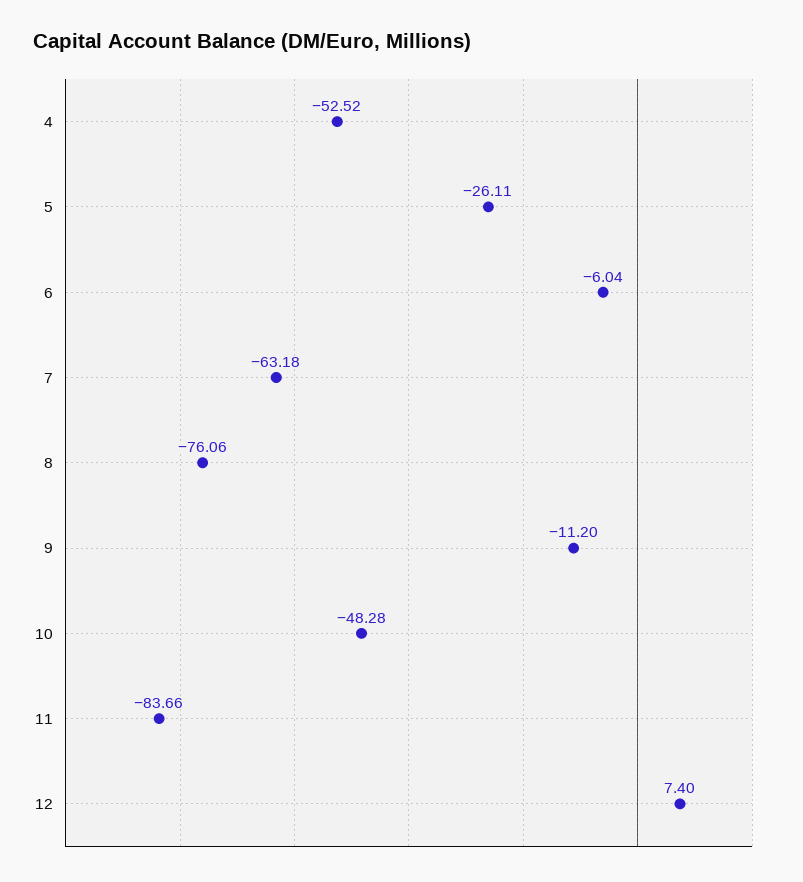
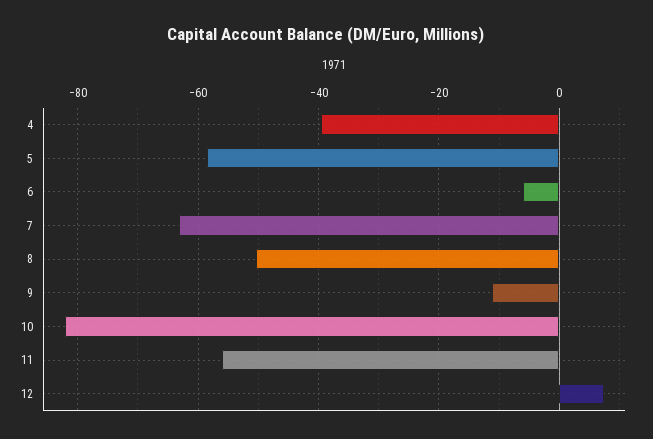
  {
-   "4": -52.52,
+   "4": -40,
-   "5": -26.11,
+   "5": -58,
    "6": -6.04,
    "7": -63.18,
-   "8": -76.06,
+   "8": -50,
    "9": -11.2,
-   "10": -48.28,
+   "10": -82,
-   "11": -83.66,
+   "11": -56,
    "12": 7.4
  }

